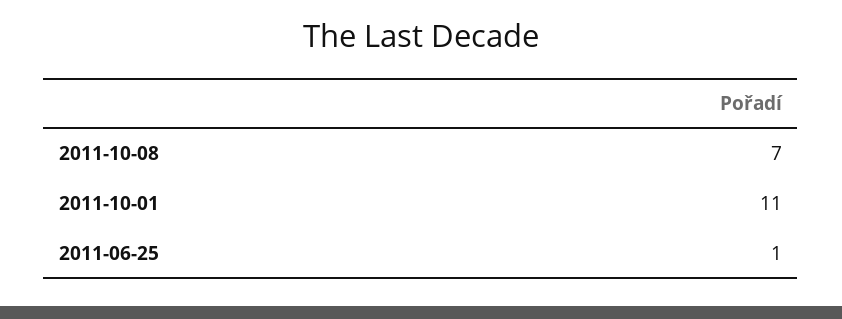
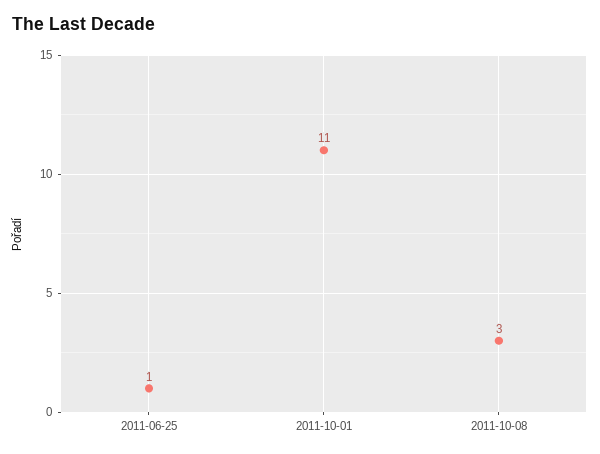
  {
-   "2011-10-08": 7,
+   "2011-10-08": 3,
    "2011-10-01": 11,
    "2011-06-25": 1
  }

